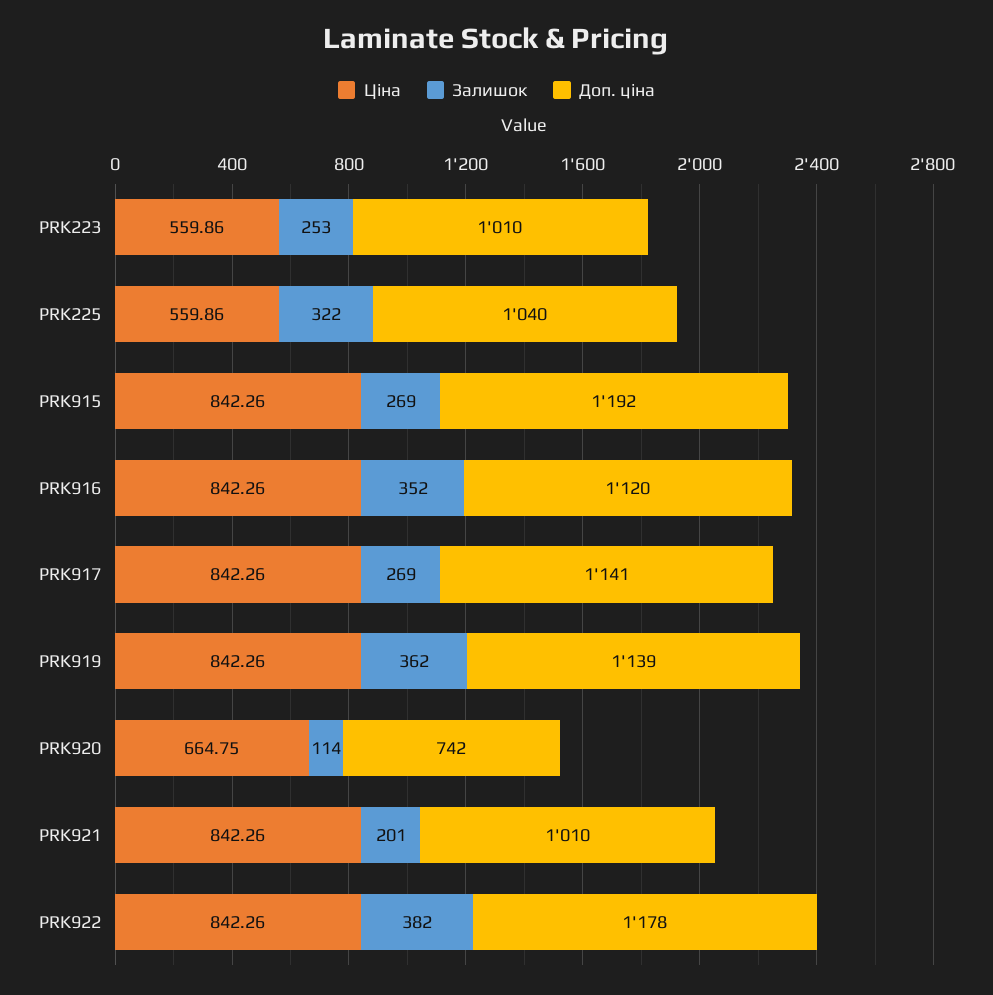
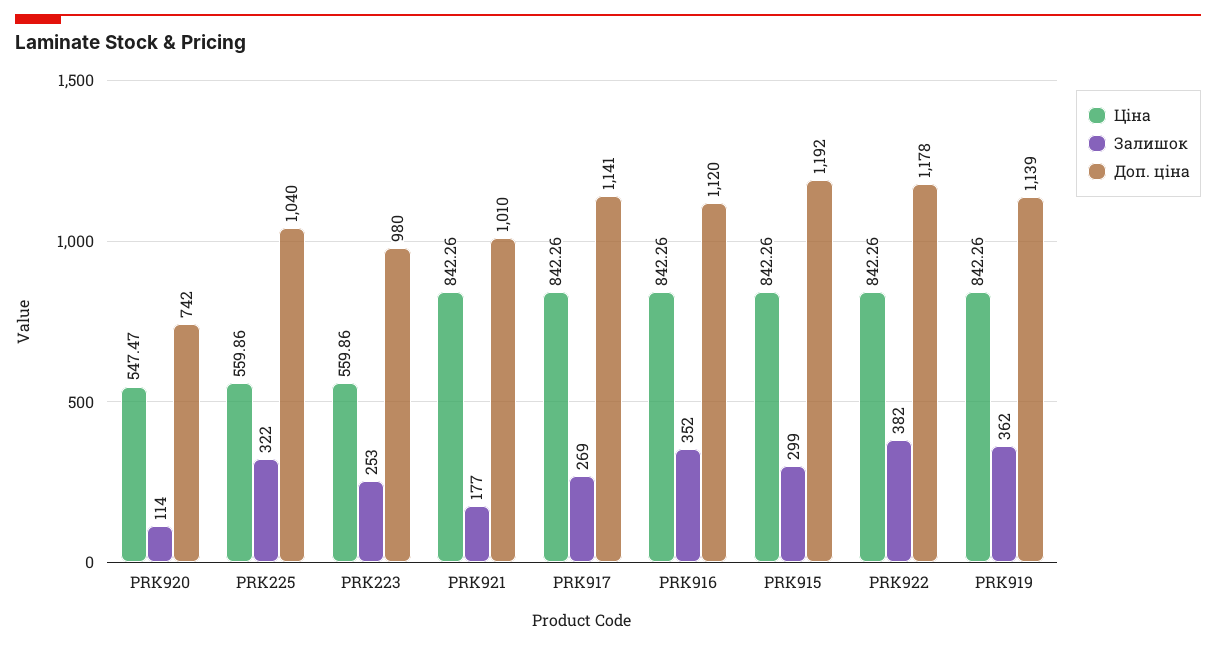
  {
    "Ціна": {
      "PRK223": 559.86,
      "PRK225": 559.86,
      "PRK915": 842.26,
      "PRK916": 842.26,
      "PRK917": 842.26,
      "PRK919": 842.26,
-     "PRK920": 664.75,
+     "PRK920": 547.47,
      "PRK921": 842.26,
      "PRK922": 842.26
    },
    "Залишок": {
      "PRK223": 253,
      "PRK225": 322,
-     "PRK915": 269,
+     "PRK915": 299,
      "PRK916": 352,
      "PRK917": 269,
      "PRK919": 362,
      "PRK920": 114,
-     "PRK921": 201,
+     "PRK921": 177,
      "PRK922": 382
    },
    "Доп. ціна": {
-     "PRK223": 1010,
+     "PRK223": 980,
      "PRK225": 1040,
      "PRK915": 1192,
      "PRK916": 1120,
      "PRK917": 1141,
      "PRK919": 1139,
      "PRK920": 742,
      "PRK921": 1010,
      "PRK922": 1178
    }
  }

